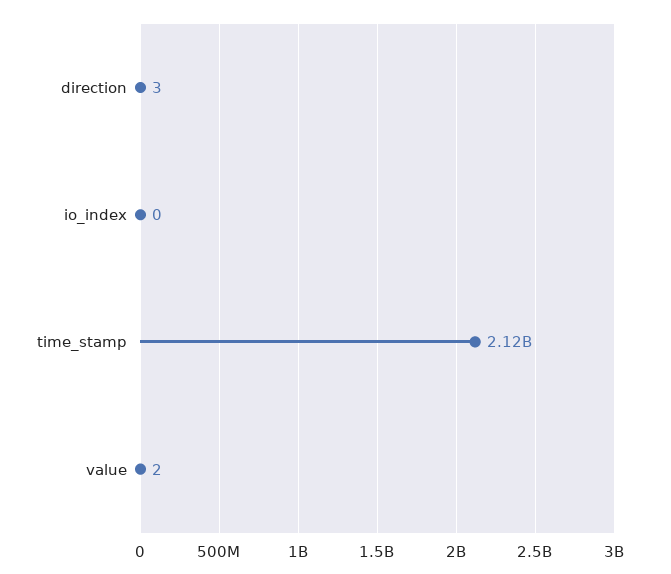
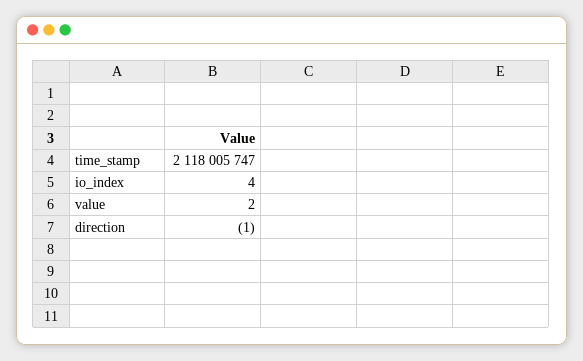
  {
-   "direction": 3,
+   "direction": -1,
-   "io_index": 0,
+   "io_index": 4,
    "time_stamp": 2118005747,
    "value": 2
  }

